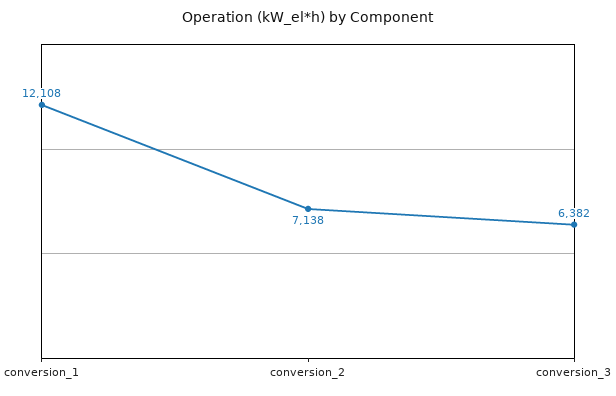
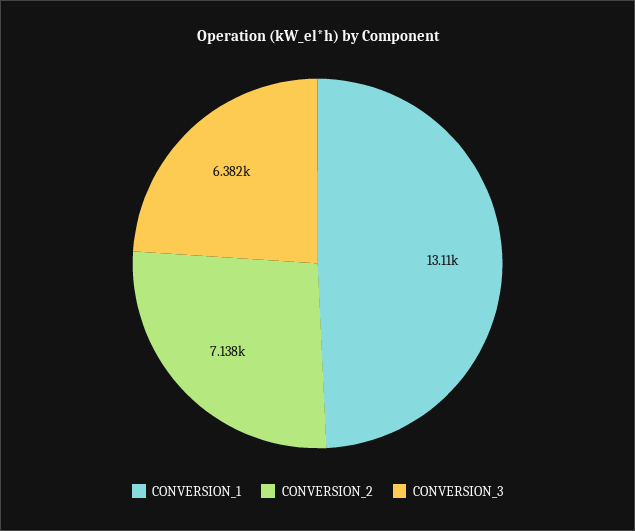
  {
-   "conversion_1": 12108,
+   "conversion_1": 13110,
    "conversion_2": 7138,
    "conversion_3": 6382
  }

